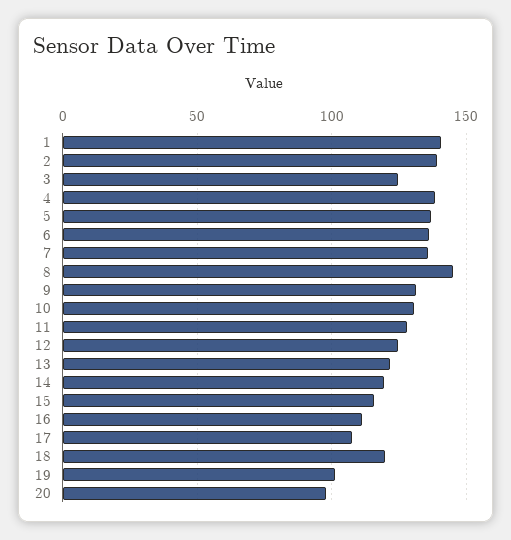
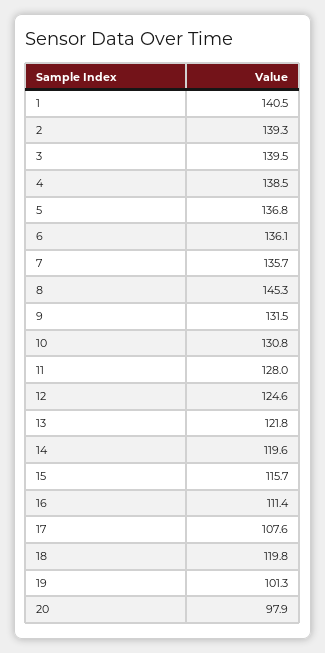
  {
    "1": 140.5,
    "2": 139.3,
-   "3": 125,
+   "3": 139.5,
    "4": 138.5,
    "5": 136.8,
    "6": 136.1,
    "7": 135.7,
    "8": 145.3,
    "9": 131.5,
    "10": 130.8,
    "11": 128,
    "12": 124.6,
    "13": 121.8,
    "14": 119.6,
    "15": 115.7,
    "16": 111.4,
    "17": 107.6,
    "18": 119.8,
    "19": 101.3,
    "20": 97.9
  }

